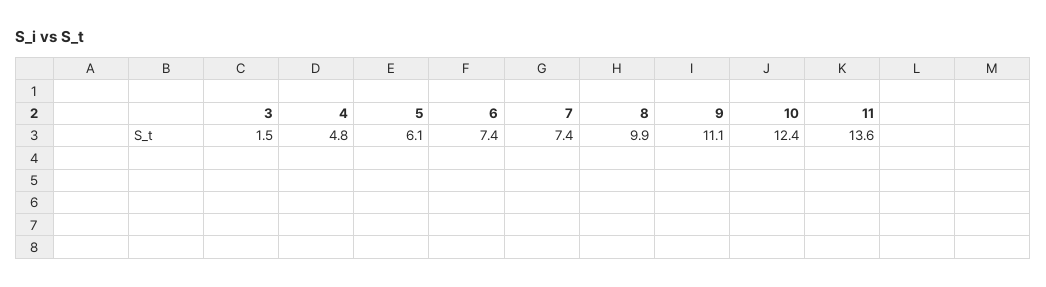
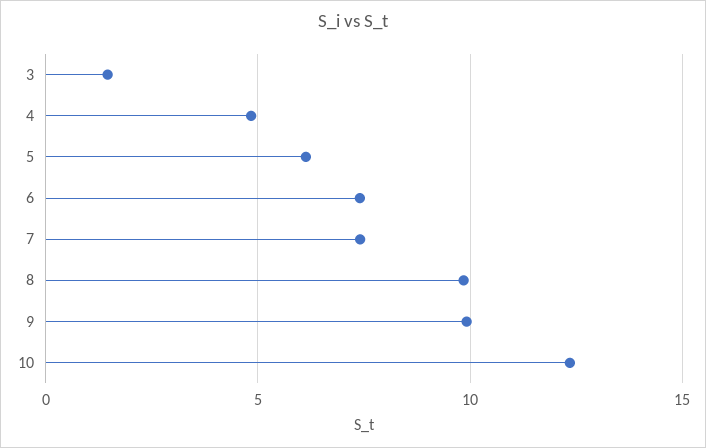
  {
    "3": 1.5,
    "4": 4.8,
    "5": 6.1,
    "6": 7.4,
    "7": 7.4,
    "8": 9.9,
-   "9": 11.1,
+   "9": 10,
-   "10": 12.4,
+   "10": 12.4
-   "11": 13.6
  }

